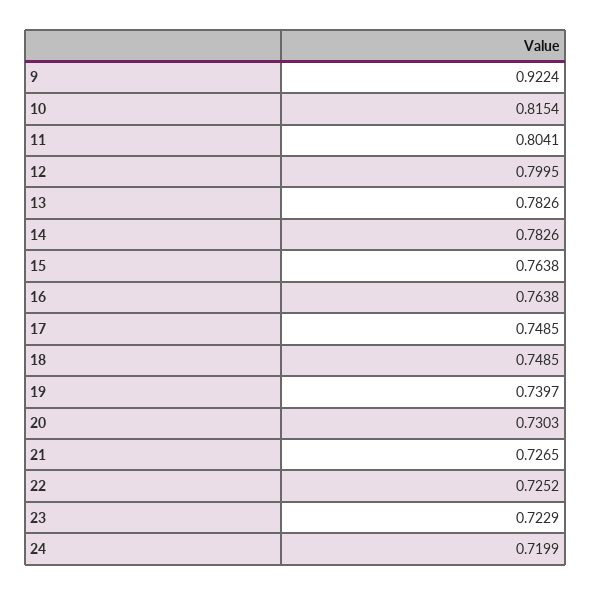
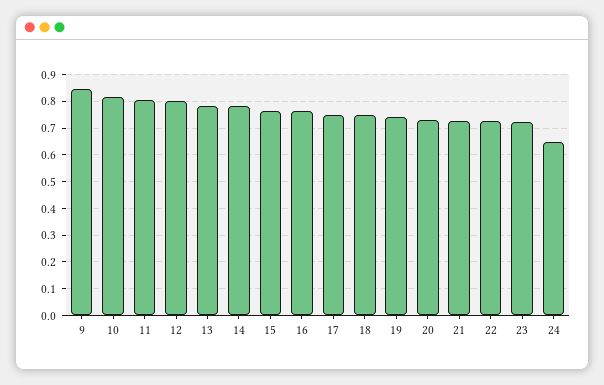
  {
-   "9": 0.9224,
+   "9": 0.85,
    "10": 0.8154,
    "11": 0.8041,
    "12": 0.7995,
    "13": 0.7826,
    "14": 0.7826,
    "15": 0.7638,
    "16": 0.7638,
    "17": 0.7485,
    "18": 0.7485,
    "19": 0.7397,
    "20": 0.7303,
    "21": 0.7265,
    "22": 0.7252,
    "23": 0.7229,
-   "24": 0.7199
+   "24": 0.65
  }

